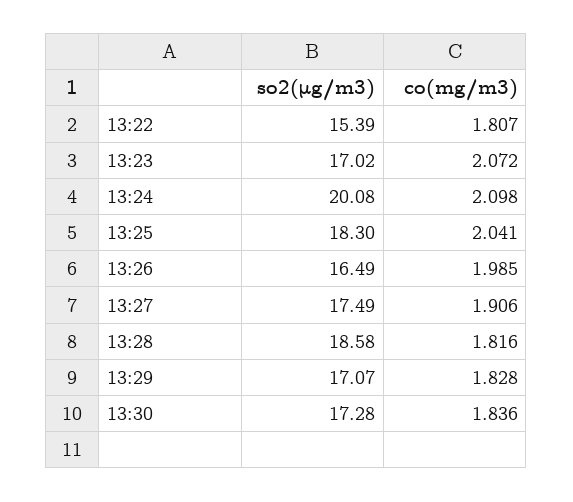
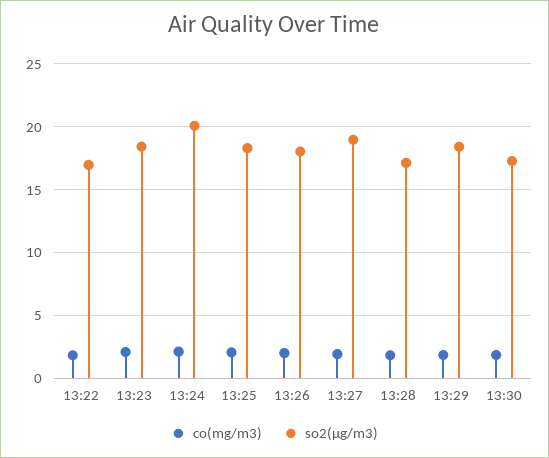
  {
    "so2(μg/m3)": {
-     "13:22": 15.39,
+     "13:22": 17,
-     "13:23": 17.02,
+     "13:23": 18.5,
      "13:24": 20.08,
      "13:25": 18.3,
-     "13:26": 16.49,
+     "13:26": 18,
-     "13:27": 17.49,
+     "13:27": 19,
-     "13:28": 18.58,
+     "13:28": 17,
-     "13:29": 17.07,
+     "13:29": 18.5,
      "13:30": 17.28
    },
    "co(mg/m3)": {
      "13:22": 1.807,
      "13:23": 2.072,
      "13:24": 2.098,
      "13:25": 2.041,
      "13:26": 1.985,
      "13:27": 1.906,
      "13:28": 1.816,
      "13:29": 1.828,
      "13:30": 1.836
    }
  }

